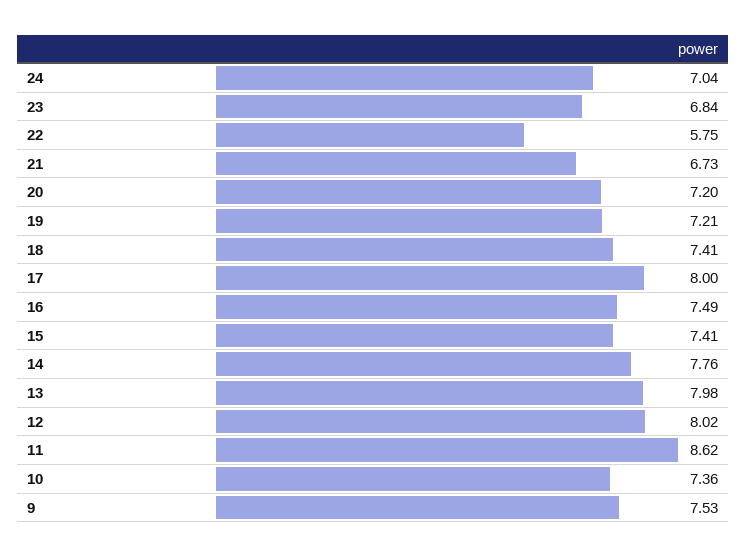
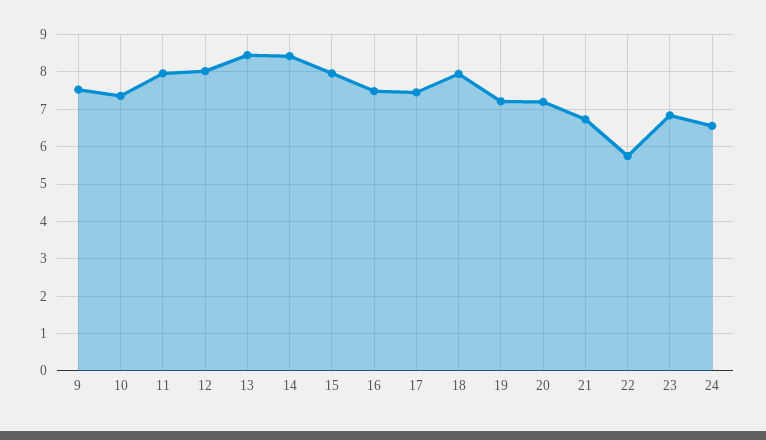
  {
-   "24": 7.04,
+   "24": 6.6,
    "23": 6.84,
    "22": 5.75,
    "21": 6.73,
    "20": 7.2,
    "19": 7.21,
-   "18": 7.41,
+   "18": 8,
-   "17": 8,
+   "17": 7.4,
    "16": 7.49,
-   "15": 7.41,
+   "15": 8,
-   "14": 7.76,
+   "14": 8.4,
-   "13": 7.98,
+   "13": 8.4,
    "12": 8.02,
-   "11": 8.62,
+   "11": 8,
    "10": 7.36,
    "9": 7.53
  }

